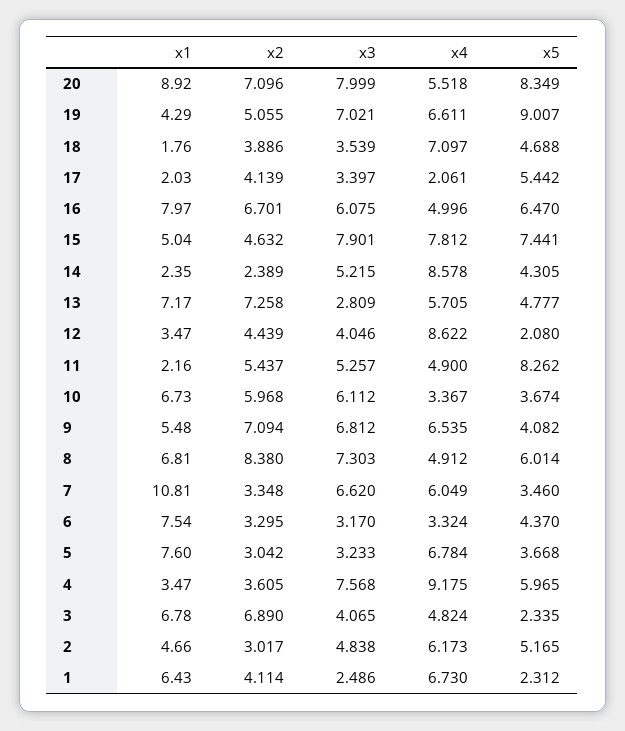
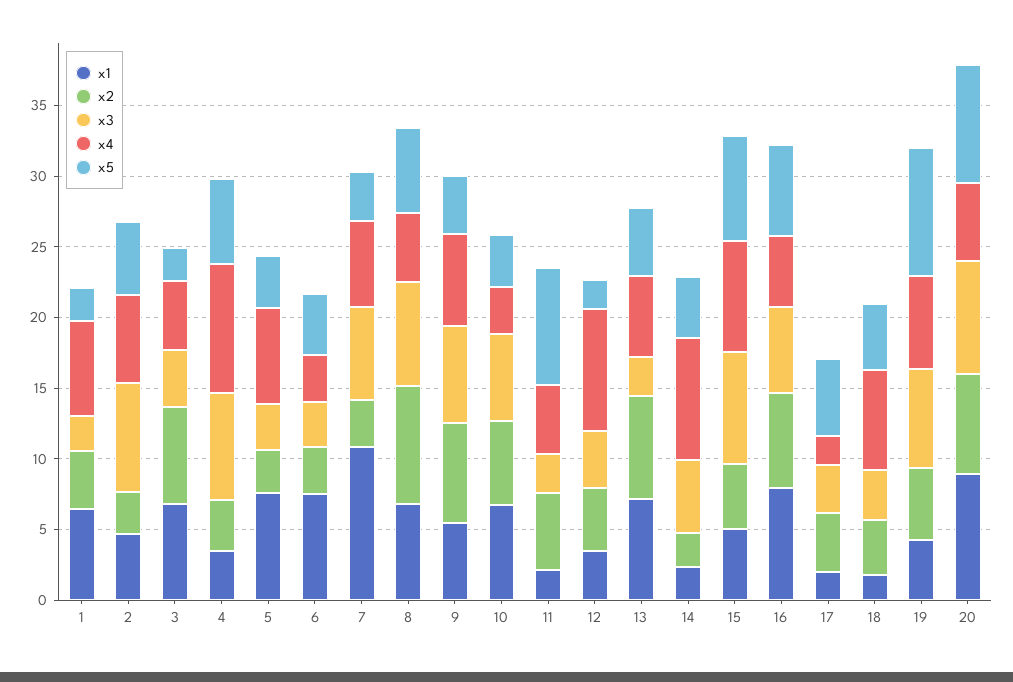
  {
    "x1": {
      "20": 8.92,
      "19": 4.29,
      "18": 1.76,
      "17": 2.03,
      "16": 7.97,
      "15": 5.04,
      "14": 2.35,
      "13": 7.17,
      "12": 3.47,
      "11": 2.16,
      "10": 6.73,
      "9": 5.48,
      "8": 6.81,
      "7": 10.81,
      "6": 7.54,
      "5": 7.6,
      "4": 3.47,
      "3": 6.78,
      "2": 4.66,
      "1": 6.43
    },
    "x2": {
      "20": 7.096,
      "19": 5.055,
      "18": 3.886,
      "17": 4.139,
      "16": 6.701,
      "15": 4.632,
      "14": 2.389,
      "13": 7.258,
      "12": 4.439,
      "11": 5.437,
      "10": 5.968,
      "9": 7.094,
      "8": 8.38,
      "7": 3.348,
      "6": 3.295,
      "5": 3.042,
      "4": 3.605,
      "3": 6.89,
      "2": 3.017,
      "1": 4.114
    },
    "x3": {
      "20": 7.999,
      "19": 7.021,
      "18": 3.539,
      "17": 3.397,
      "16": 6.075,
      "15": 7.901,
      "14": 5.215,
      "13": 2.809,
      "12": 4.046,
-     "11": 5.257,
+     "11": 3,
      "10": 6.112,
      "9": 6.812,
      "8": 7.303,
      "7": 6.62,
      "6": 3.17,
      "5": 3.233,
      "4": 7.568,
      "3": 4.065,
-     "2": 4.838,
+     "2": 8,
      "1": 2.486
    },
    "x4": {
      "20": 5.518,
      "19": 6.611,
      "18": 7.097,
      "17": 2.061,
      "16": 4.996,
      "15": 7.812,
      "14": 8.578,
      "13": 5.705,
      "12": 8.622,
      "11": 4.9,
      "10": 3.367,
      "9": 6.535,
      "8": 4.912,
      "7": 6.049,
      "6": 3.324,
      "5": 6.784,
      "4": 9.175,
      "3": 4.824,
      "2": 6.173,
      "1": 6.73
    },
    "x5": {
      "20": 8.349,
      "19": 9.007,
      "18": 4.688,
      "17": 5.442,
      "16": 6.47,
      "15": 7.441,
      "14": 4.305,
      "13": 4.777,
      "12": 2.08,
      "11": 8.262,
      "10": 3.674,
      "9": 4.082,
      "8": 6.014,
      "7": 3.46,
      "6": 4.37,
      "5": 3.668,
      "4": 5.965,
      "3": 2.335,
      "2": 5.165,
      "1": 2.312
    }
  }

